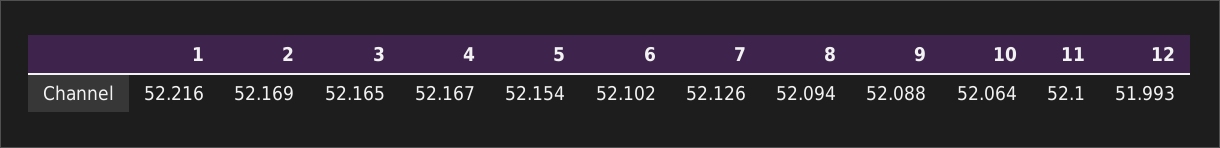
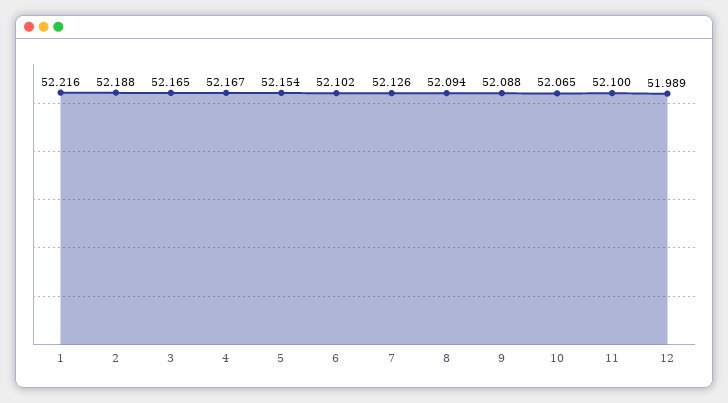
  {
    "1": 52.216,
-   "2": 52.169,
+   "2": 52.188,
    "3": 52.165,
    "4": 52.167,
    "5": 52.154,
    "6": 52.102,
    "7": 52.126,
    "8": 52.094,
    "9": 52.088,
-   "10": 52.064,
+   "10": 52.065,
    "11": 52.1,
-   "12": 51.993
+   "12": 51.989
  }

